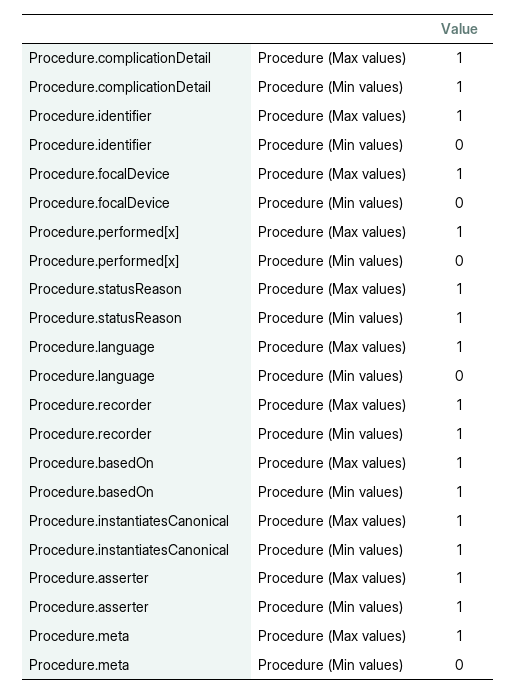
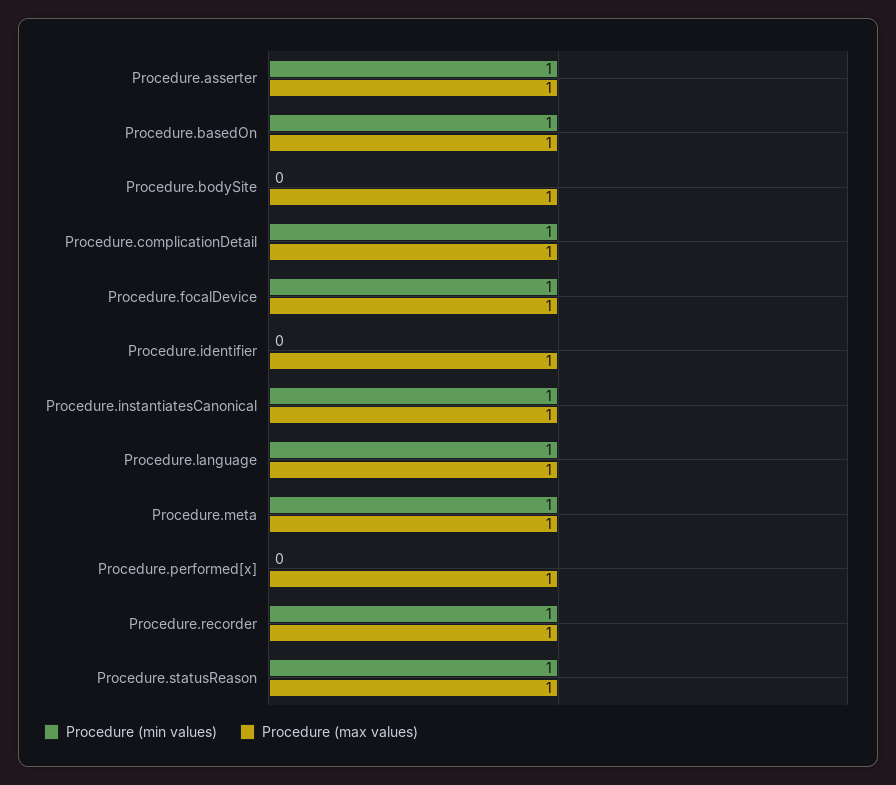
  {
    "Procedure (Max values)": {
      "Procedure.complicationDetail": 1,
      "Procedure.identifier": 1,
      "Procedure.focalDevice": 1,
      "Procedure.performed[x]": 1,
      "Procedure.statusReason": 1,
      "Procedure.language": 1,
      "Procedure.recorder": 1,
      "Procedure.basedOn": 1,
      "Procedure.instantiatesCanonical": 1,
      "Procedure.asserter": 1,
-     "Procedure.meta": 1
+     "Procedure.meta": 1,
+     "Procedure.bodySite": 1
    },
    "Procedure (Min values)": {
      "Procedure.complicationDetail": 1,
      "Procedure.identifier": 0,
-     "Procedure.focalDevice": 0,
+     "Procedure.focalDevice": 1,
      "Procedure.performed[x]": 0,
      "Procedure.statusReason": 1,
-     "Procedure.language": 0,
+     "Procedure.language": 1,
      "Procedure.recorder": 1,
      "Procedure.basedOn": 1,
      "Procedure.instantiatesCanonical": 1,
      "Procedure.asserter": 1,
-     "Procedure.meta": 0
+     "Procedure.meta": 1,
+     "Procedure.bodySite": 0
    }
  }

